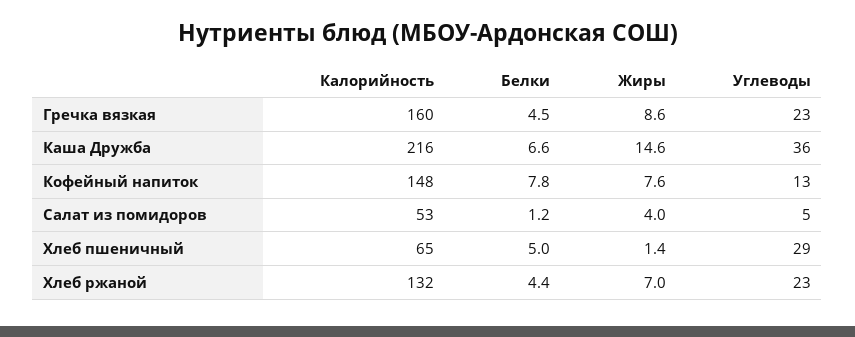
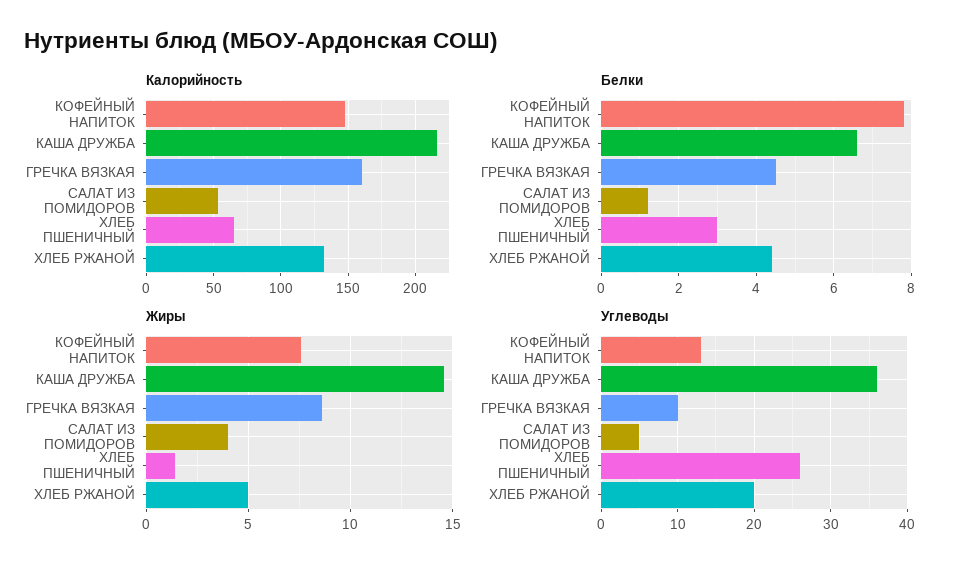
  {
    "Калорийность": {
      "Гречка вязкая": 160,
      "Каша Дружба": 216,
      "Кофейный напиток": 148,
      "Салат из помидоров": 53,
      "Хлеб пшеничный": 65,
      "Хлеб ржаной": 132
    },
    "Белки": {
      "Гречка вязкая": 4.5,
      "Каша Дружба": 6.6,
      "Кофейный напиток": 7.8,
      "Салат из помидоров": 1.2,
-     "Хлеб пшеничный": 5,
+     "Хлеб пшеничный": 3,
      "Хлеб ржаной": 4.4
    },
    "Жиры": {
      "Гречка вязкая": 8.6,
      "Каша Дружба": 14.6,
      "Кофейный напиток": 7.6,
      "Салат из помидоров": 4,
      "Хлеб пшеничный": 1.4,
-     "Хлеб ржаной": 7
+     "Хлеб ржаной": 5
    },
    "Углеводы": {
-     "Гречка вязкая": 23,
+     "Гречка вязкая": 10,
      "Каша Дружба": 36,
      "Кофейный напиток": 13,
      "Салат из помидоров": 5,
-     "Хлеб пшеничный": 29,
+     "Хлеб пшеничный": 26,
-     "Хлеб ржаной": 23
+     "Хлеб ржаной": 20
    }
  }

